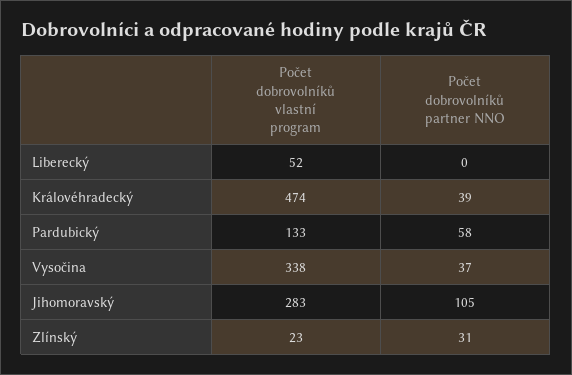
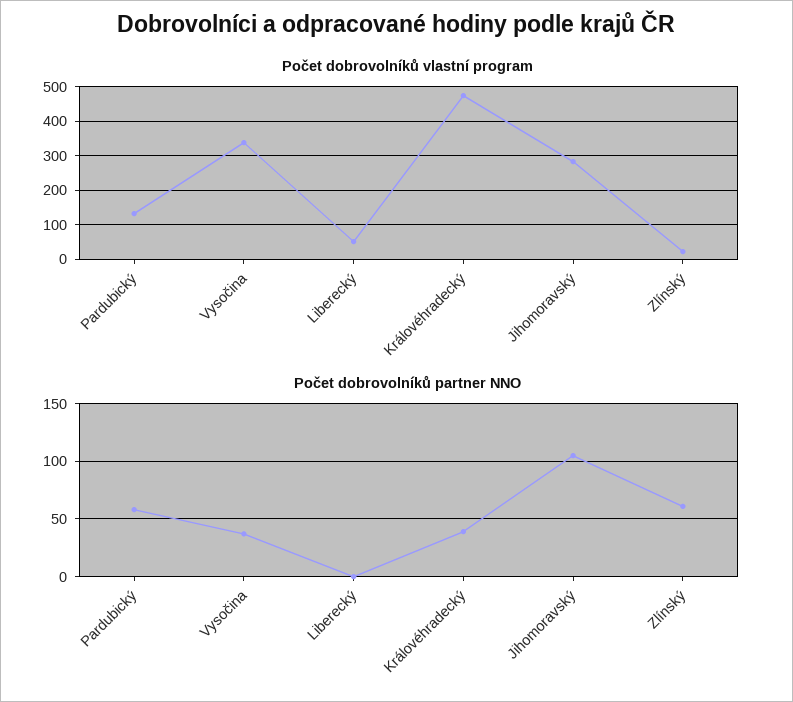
  {
    "Počet dobrovolníků vlastní program": {
      "Liberecký": 52,
      "Královéhradecký": 474,
      "Pardubický": 133,
      "Vysočina": 338,
      "Jihomoravský": 283,
      "Zlínský": 23
    },
    "Počet dobrovolníků partner NNO": {
      "Liberecký": 0,
      "Královéhradecký": 39,
      "Pardubický": 58,
      "Vysočina": 37,
      "Jihomoravský": 105,
-     "Zlínský": 31
+     "Zlínský": 60
    }
  }

